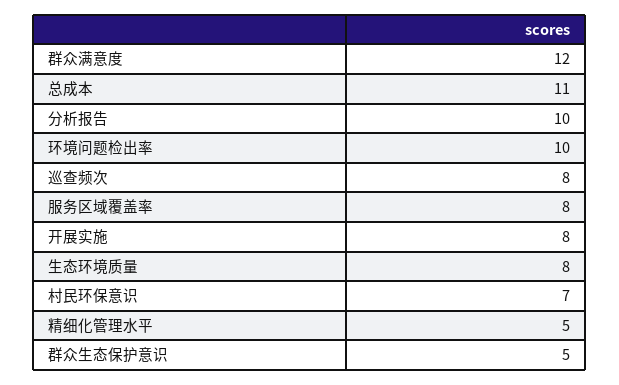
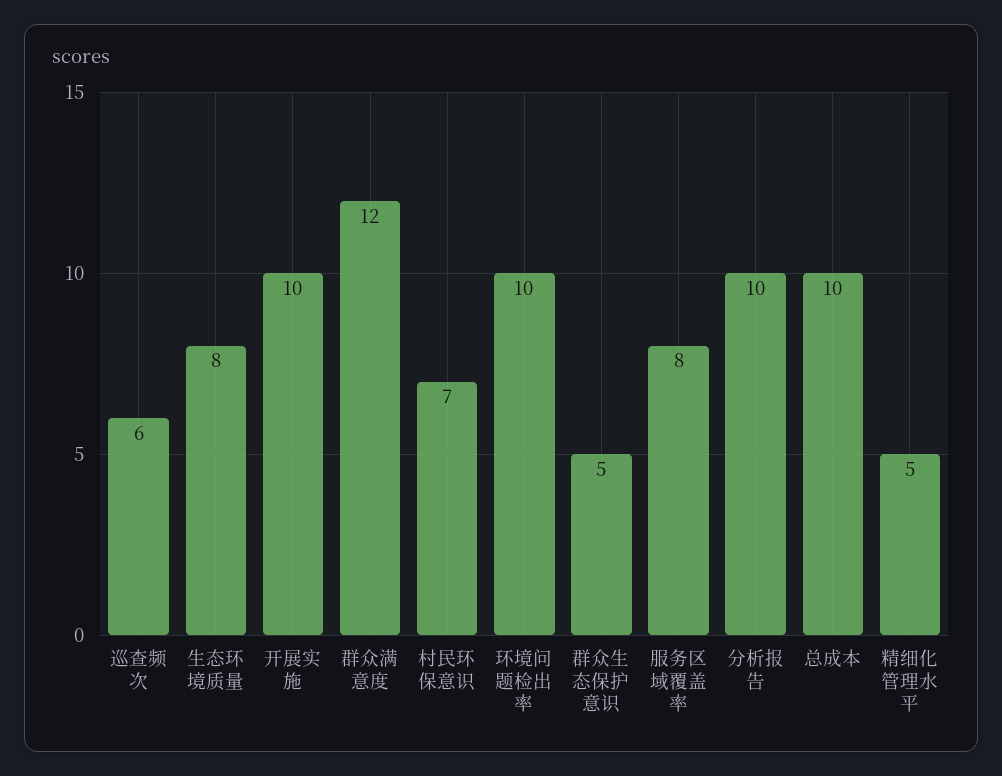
  {
    "群众满意度": 12,
-   "总成本": 11,
+   "总成本": 10,
    "分析报告": 10,
    "环境问题检出率": 10,
-   "巡查频次": 8,
+   "巡查频次": 6,
    "服务区域覆盖率": 8,
-   "开展实施": 8,
+   "开展实施": 10,
    "生态环境质量": 8,
    "村民环保意识": 7,
    "精细化管理水平": 5,
    "群众生态保护意识": 5
  }

